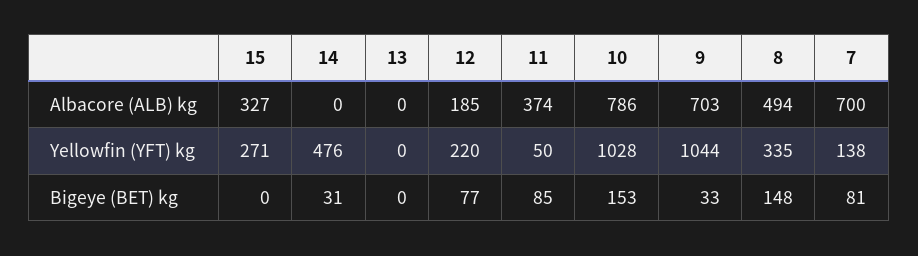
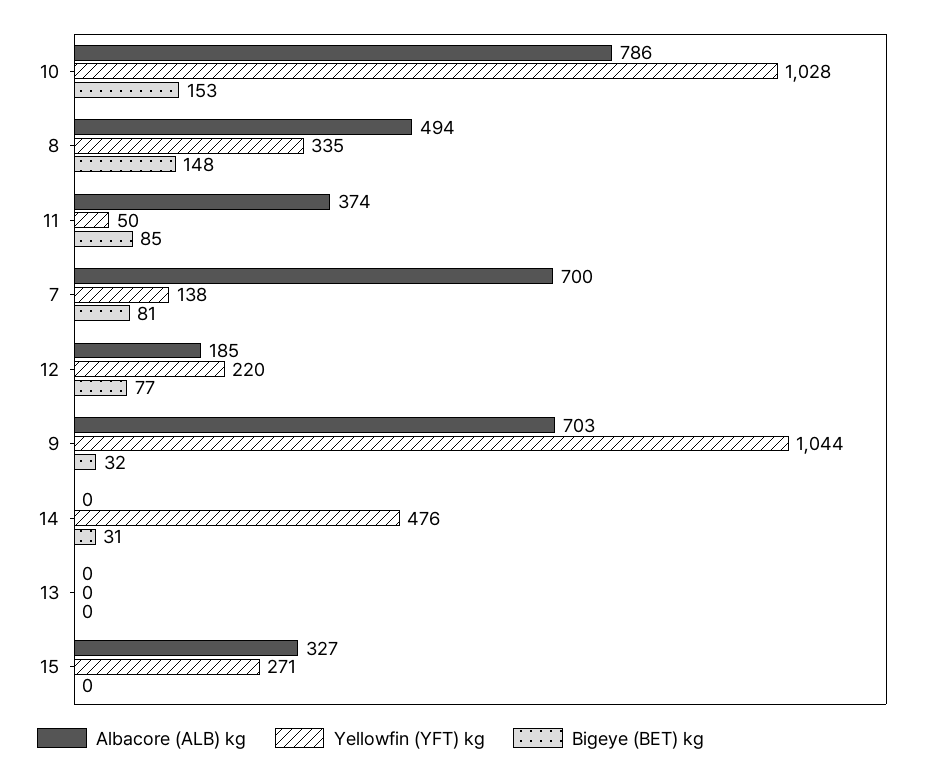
  {
    "Albacore (ALB) kg": {
      "15": 327,
      "14": 0,
      "13": 0,
      "12": 185,
      "11": 374,
      "10": 786,
      "9": 703,
      "8": 494,
      "7": 700
    },
    "Yellowfin (YFT) kg": {
      "15": 271,
      "14": 476,
      "13": 0,
      "12": 220,
      "11": 50,
      "10": 1028,
      "9": 1044,
      "8": 335,
      "7": 138
    },
    "Bigeye (BET) kg": {
      "15": 0,
      "14": 31,
      "13": 0,
      "12": 77,
      "11": 85,
      "10": 153,
-     "9": 33,
+     "9": 32,
      "8": 148,
      "7": 81
    }
  }

